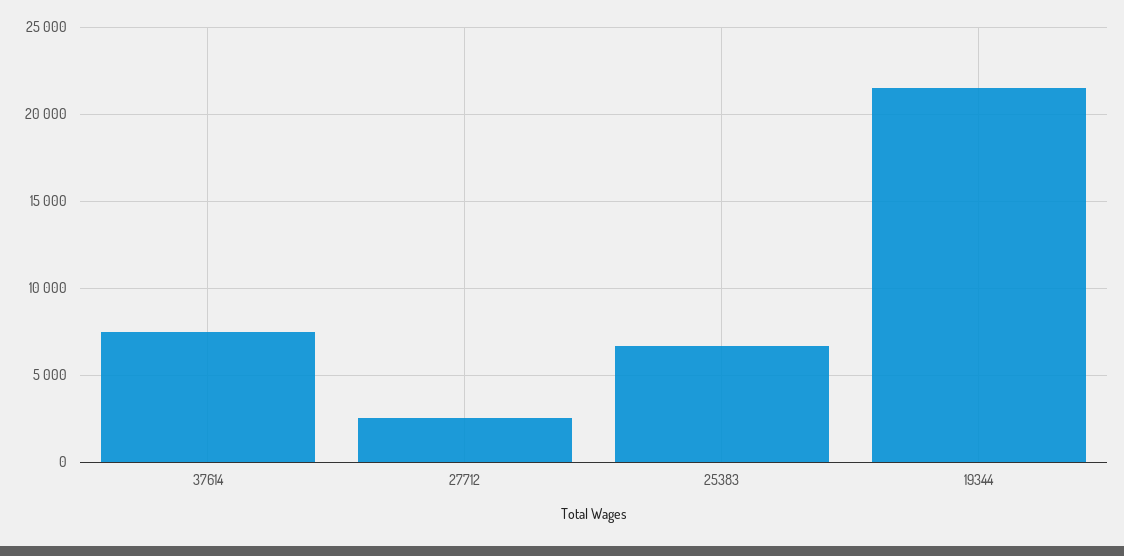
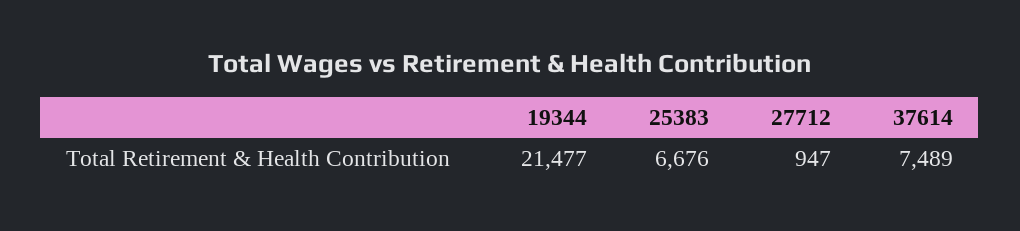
  {
    "37614": 7489,
-   "27712": 2500,
+   "27712": 947,
    "25383": 6676,
    "19344": 21477
  }

